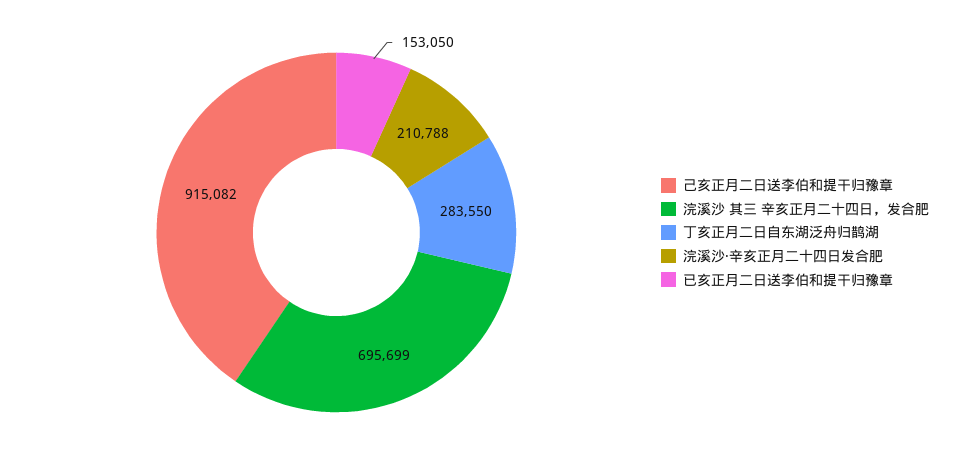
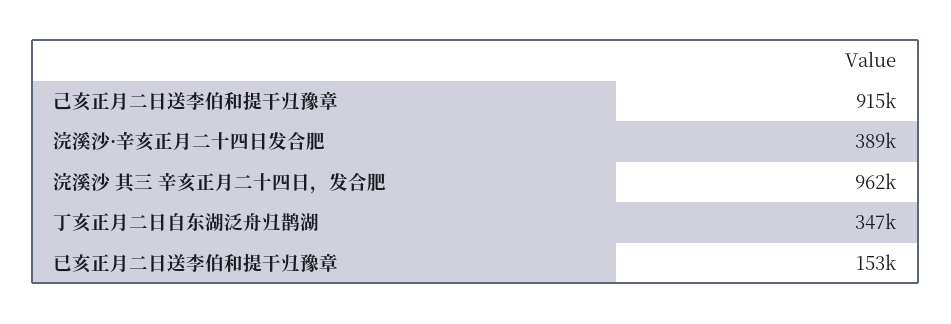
  {
    "己亥正月二日送李伯和提干归豫章": 915082,
-   "浣溪沙 其三 辛亥正月二十四日，发合肥": 695699,
+   "浣溪沙 其三 辛亥正月二十四日，发合肥": 962000,
-   "丁亥正月二日自东湖泛舟归鹊湖": 283550,
+   "丁亥正月二日自东湖泛舟归鹊湖": 347000,
-   "浣溪沙·辛亥正月二十四日发合肥": 210788,
+   "浣溪沙·辛亥正月二十四日发合肥": 389000,
    "已亥正月二日送李伯和提干归豫章": 153050
  }

